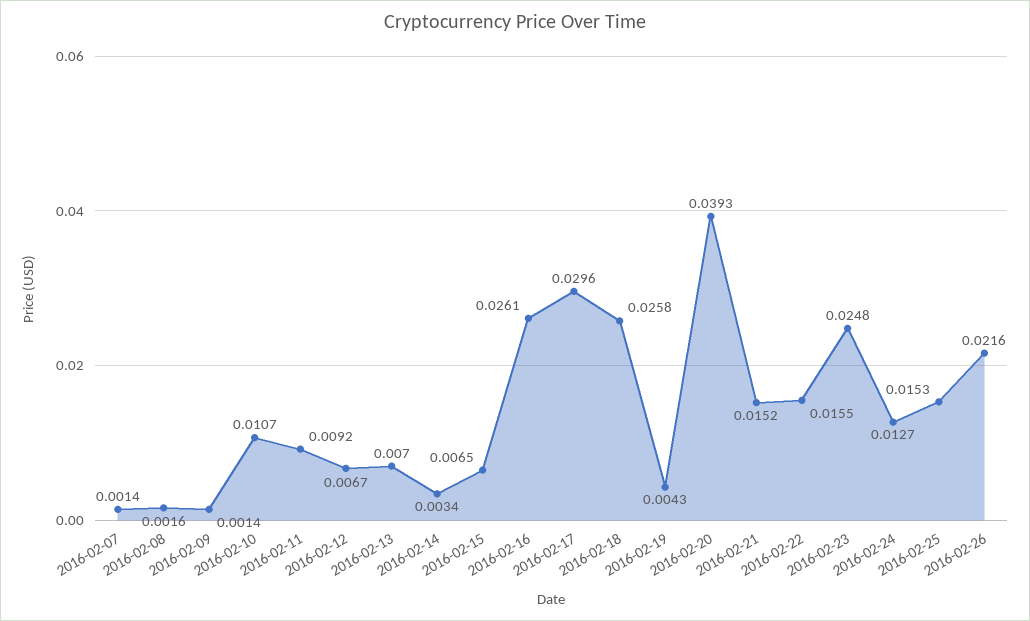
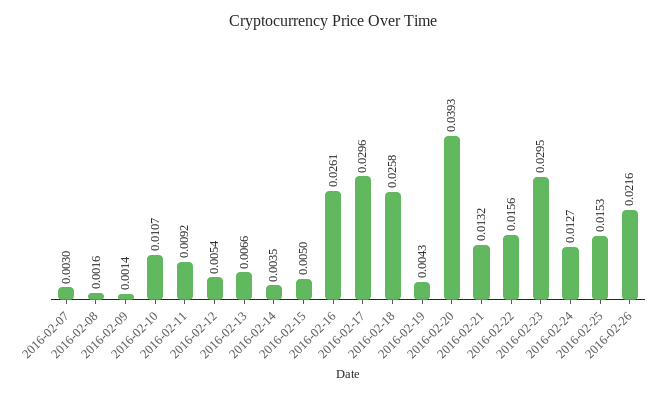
  {
-   "2016-02-07": 0.0014,
+   "2016-02-07": 0.003,
    "2016-02-08": 0.0016,
    "2016-02-09": 0.0014,
    "2016-02-10": 0.0107,
    "2016-02-11": 0.0092,
-   "2016-02-12": 0.0067,
+   "2016-02-12": 0.0054,
-   "2016-02-13": 0.007,
+   "2016-02-13": 0.0066,
-   "2016-02-14": 0.0034,
+   "2016-02-14": 0.0035,
-   "2016-02-15": 0.0065,
+   "2016-02-15": 0.005,
    "2016-02-16": 0.0261,
    "2016-02-17": 0.0296,
    "2016-02-18": 0.0258,
    "2016-02-19": 0.0043,
    "2016-02-20": 0.0393,
-   "2016-02-21": 0.0152,
+   "2016-02-21": 0.0132,
-   "2016-02-22": 0.0155,
+   "2016-02-22": 0.0156,
-   "2016-02-23": 0.0248,
+   "2016-02-23": 0.0295,
    "2016-02-24": 0.0127,
    "2016-02-25": 0.0153,
    "2016-02-26": 0.0216
  }

